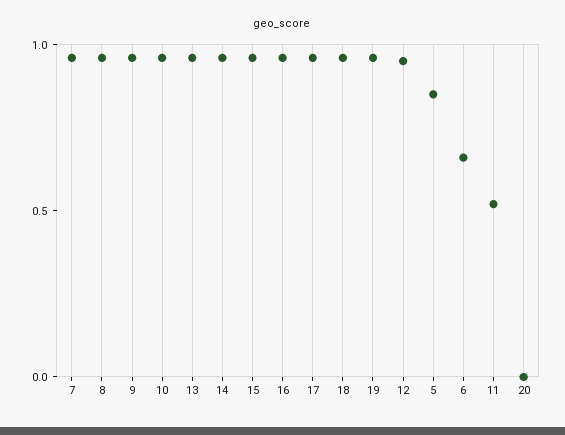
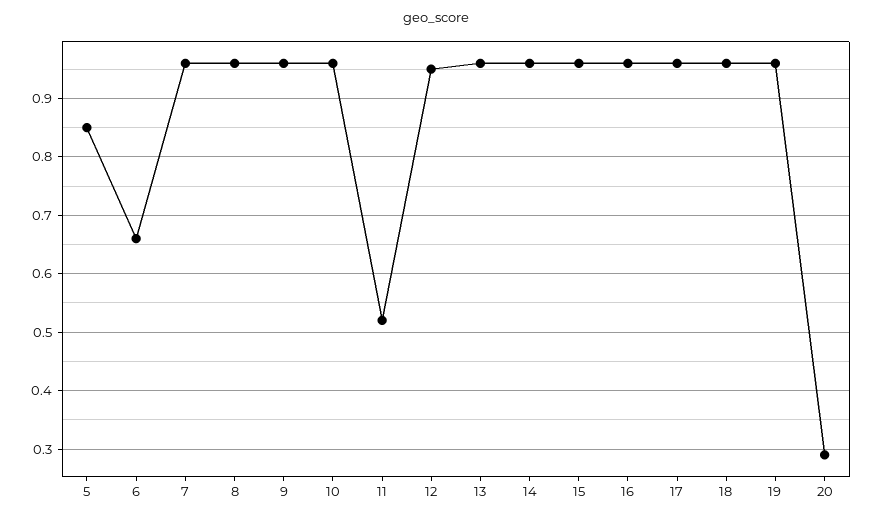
  {
    "7": 0.95,
    "8": 0.95,
    "9": 0.95,
    "10": 0.95,
    "13": 0.95,
    "14": 0.95,
    "15": 0.95,
    "16": 0.95,
    "17": 0.95,
    "18": 0.95,
    "19": 0.95,
    "12": 0.95,
    "5": 0.85,
    "6": 0.65,
    "11": 0.5,
-   "20": 0
+   "20": 0.3
  }

